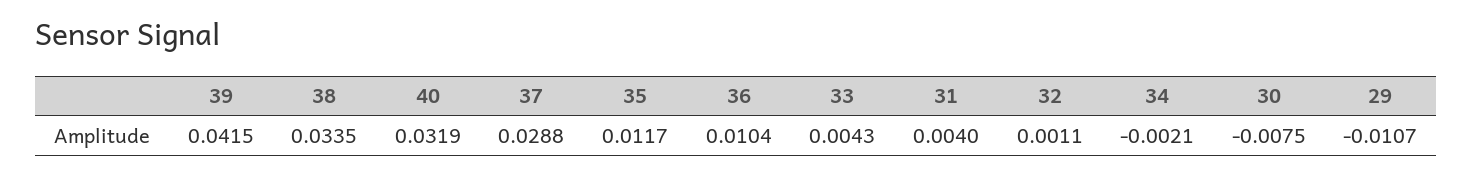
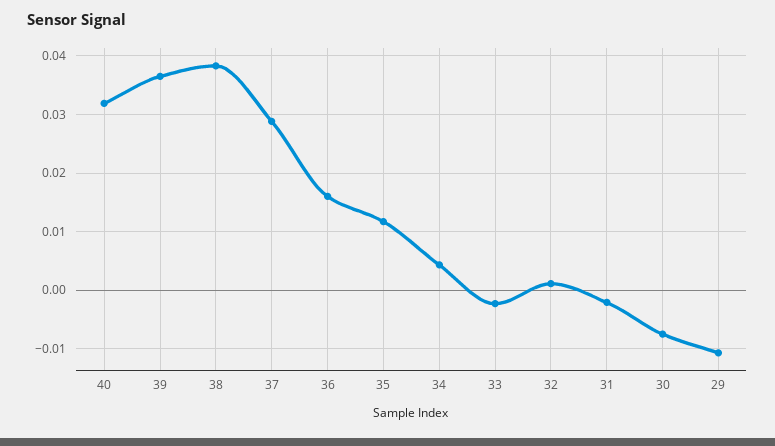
  {
-   "39": 0.0415,
+   "39": 0.036,
-   "38": 0.0335,
+   "38": 0.038,
    "40": 0.0319,
    "37": 0.0288,
    "35": 0.0117,
-   "36": 0.0104,
+   "36": 0.016,
-   "33": 0.0043,
+   "33": -0.002,
-   "31": 0.004,
+   "31": -0.002,
    "32": 0.0011,
-   "34": -0.0021,
+   "34": 0.004,
    "30": -0.0075,
    "29": -0.0107
  }

